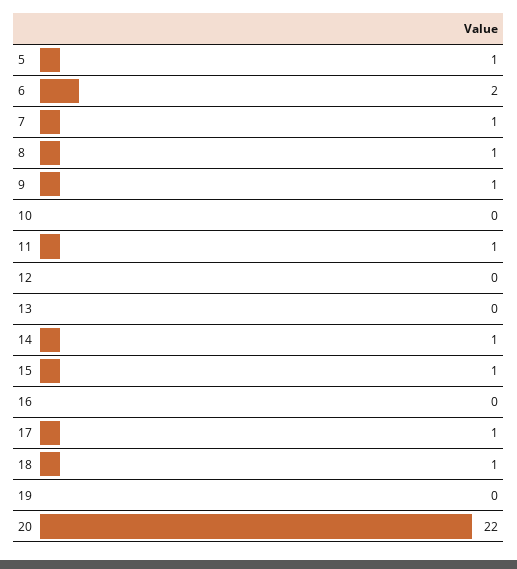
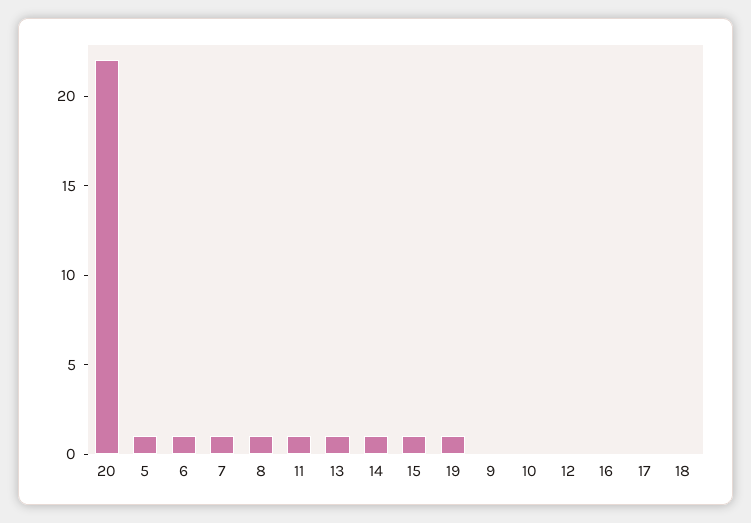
  {
    "5": 1,
-   "6": 2,
+   "6": 1,
    "7": 1,
    "8": 1,
-   "9": 1,
+   "9": 0,
    "10": 0,
    "11": 1,
    "12": 0,
-   "13": 0,
+   "13": 1,
    "14": 1,
    "15": 1,
    "16": 0,
-   "17": 1,
+   "17": 0,
-   "18": 1,
+   "18": 0,
-   "19": 0,
+   "19": 1,
    "20": 22
  }

